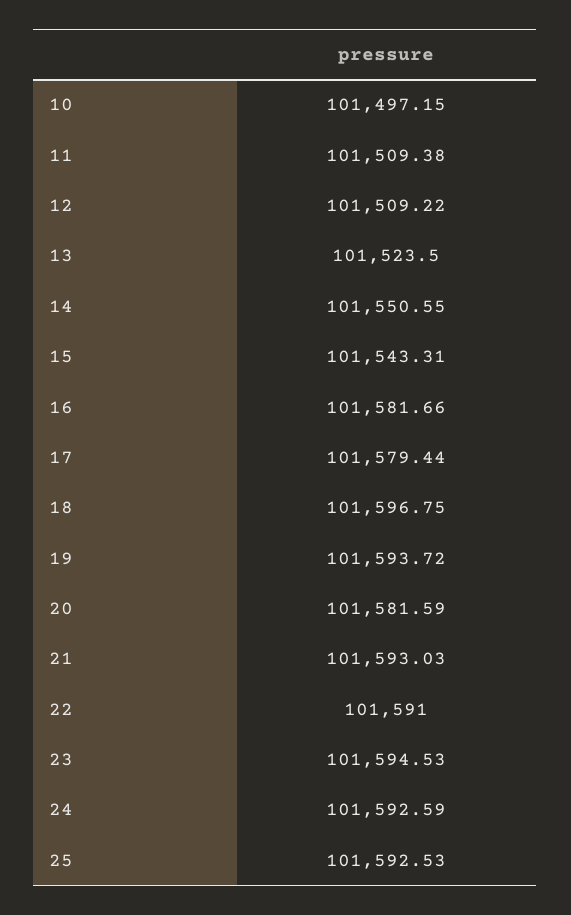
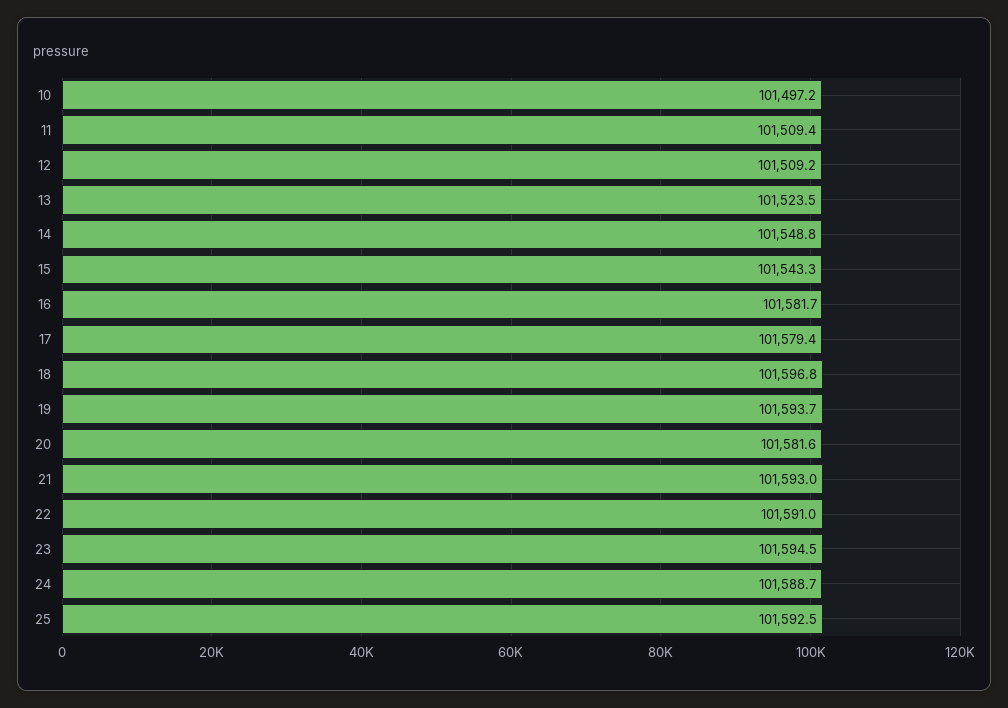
  {
    "10": 101497.15,
    "11": 101509.38,
    "12": 101509.22,
    "13": 101523.5,
-   "14": 101550.55,
+   "14": 101548.8,
    "15": 101543.31,
    "16": 101581.66,
    "17": 101579.44,
    "18": 101596.75,
    "19": 101593.72,
    "20": 101581.59,
    "21": 101593.03,
    "22": 101591,
    "23": 101594.53,
-   "24": 101592.59,
+   "24": 101588.7,
    "25": 101592.53
  }

